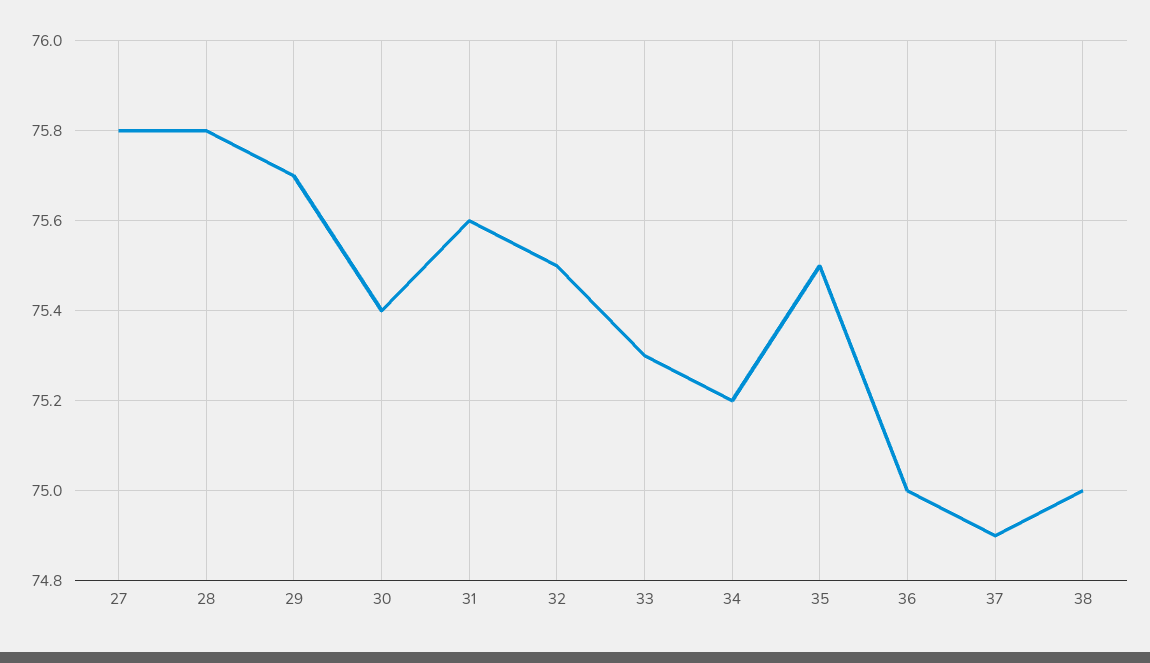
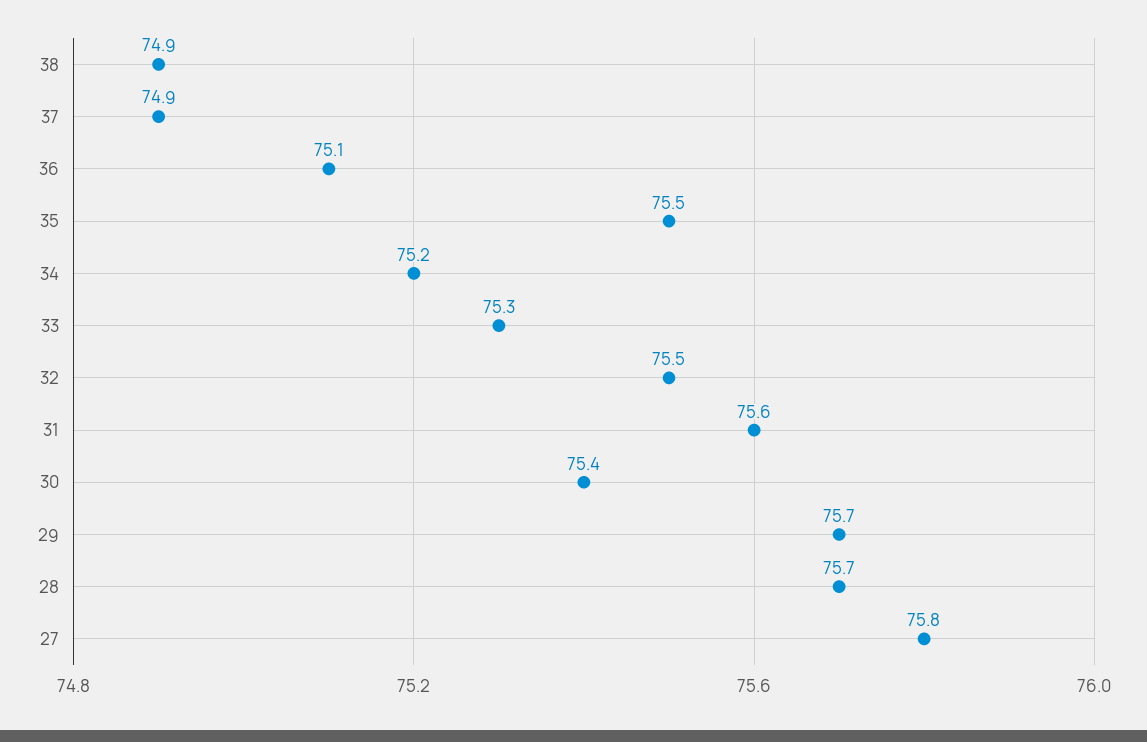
  {
    "27": 75.8,
-   "28": 75.8,
+   "28": 75.7,
    "29": 75.7,
    "30": 75.4,
    "31": 75.6,
    "32": 75.5,
    "33": 75.3,
    "34": 75.2,
    "35": 75.5,
-   "36": 75,
+   "36": 75.1,
    "37": 74.9,
-   "38": 75
+   "38": 74.9
  }

